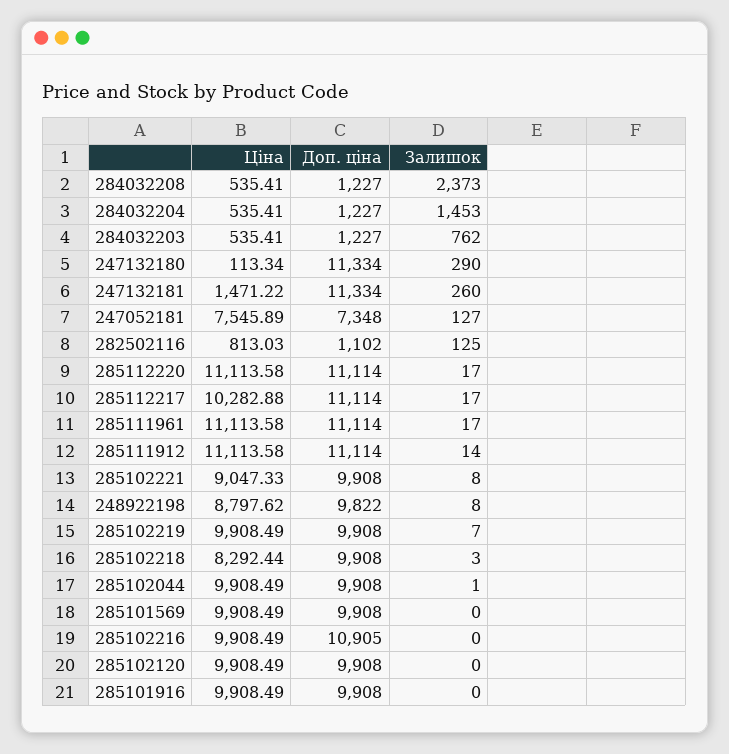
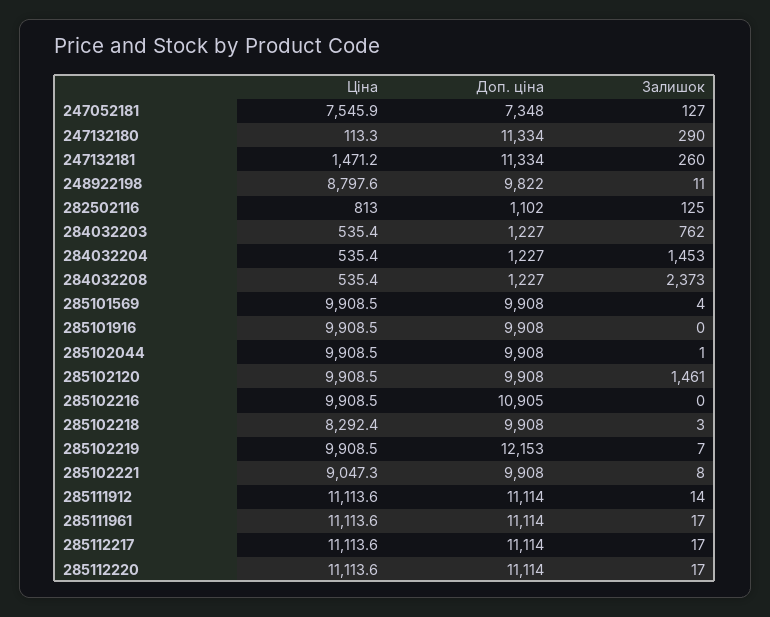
  {
    "Ціна": {
      "284032208": 535.41,
      "284032204": 535.41,
      "284032203": 535.41,
      "247132180": 113.34,
      "247132181": 1471.22,
      "247052181": 7545.89,
      "282502116": 813.03,
      "285112220": 11113.58,
-     "285112217": 10282.88,
+     "285112217": 11113.6,
      "285111961": 11113.58,
      "285111912": 11113.58,
      "285102221": 9047.33,
      "248922198": 8797.62,
      "285102219": 9908.49,
      "285102218": 8292.44,
      "285102044": 9908.49,
      "285101569": 9908.49,
      "285102216": 9908.49,
      "285102120": 9908.49,
      "285101916": 9908.49
    },
    "Доп. ціна": {
      "284032208": 1227,
      "284032204": 1227,
      "284032203": 1227,
      "247132180": 11334,
      "247132181": 11334,
      "247052181": 7348,
      "282502116": 1102,
      "285112220": 11114,
      "285112217": 11114,
      "285111961": 11114,
      "285111912": 11114,
      "285102221": 9908,
      "248922198": 9822,
-     "285102219": 9908,
+     "285102219": 12153,
      "285102218": 9908,
      "285102044": 9908,
      "285101569": 9908,
      "285102216": 10905,
      "285102120": 9908,
      "285101916": 9908
    },
    "Залишок": {
      "284032208": 2373,
      "284032204": 1453,
      "284032203": 762,
      "247132180": 290,
      "247132181": 260,
      "247052181": 127,
      "282502116": 125,
      "285112220": 17,
      "285112217": 17,
      "285111961": 17,
      "285111912": 14,
      "285102221": 8,
-     "248922198": 8,
+     "248922198": 11,
      "285102219": 7,
      "285102218": 3,
      "285102044": 1,
-     "285101569": 0,
+     "285101569": 4,
      "285102216": 0,
-     "285102120": 0,
+     "285102120": 1461,
      "285101916": 0
    }
  }

